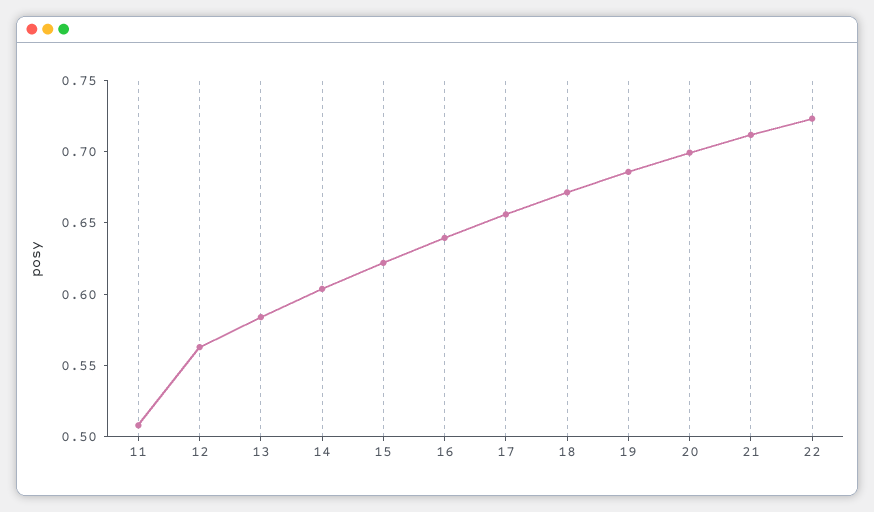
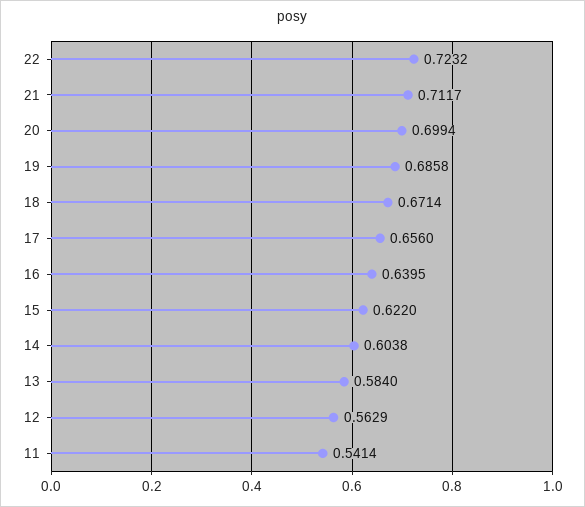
  {
-   "11": 0.51,
+   "11": 0.5414,
    "12": 0.5629,
    "13": 0.584,
    "14": 0.6038,
    "15": 0.622,
    "16": 0.6395,
    "17": 0.656,
    "18": 0.6714,
    "19": 0.6858,
    "20": 0.6994,
    "21": 0.7117,
    "22": 0.7232
  }

